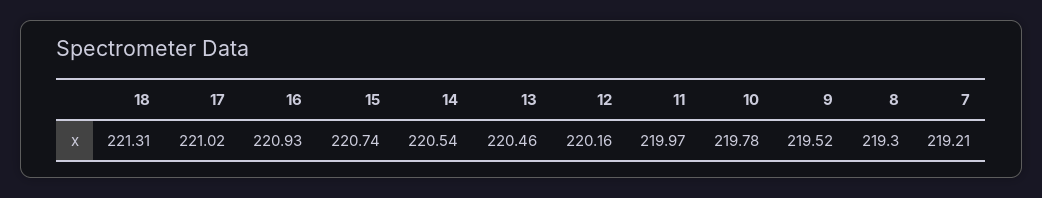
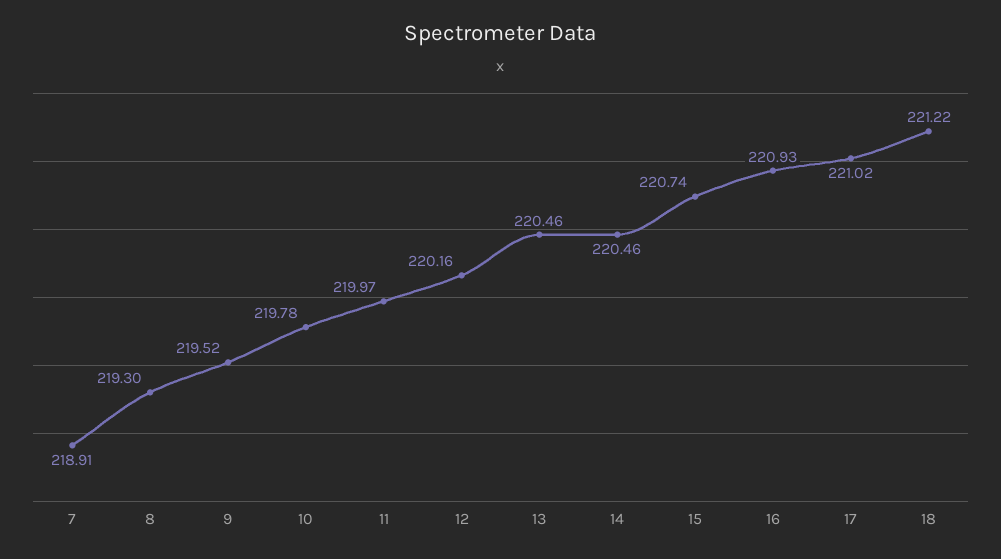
  {
-   "18": 221.31,
+   "18": 221.22,
    "17": 221.02,
    "16": 220.93,
    "15": 220.74,
-   "14": 220.54,
+   "14": 220.46,
    "13": 220.46,
    "12": 220.16,
    "11": 219.97,
    "10": 219.78,
    "9": 219.52,
    "8": 219.3,
-   "7": 219.21
+   "7": 218.91
  }

